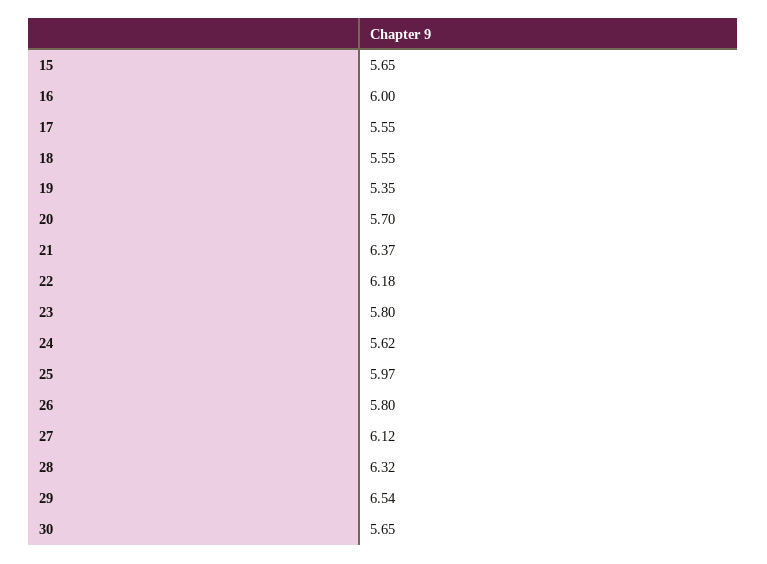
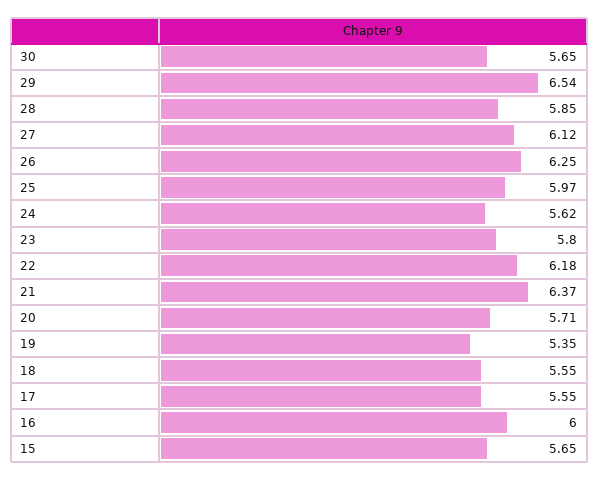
  {
    "15": 5.65,
    "16": 6,
    "17": 5.55,
    "18": 5.55,
    "19": 5.35,
-   "20": 5.7,
+   "20": 5.71,
    "21": 6.37,
    "22": 6.18,
    "23": 5.8,
    "24": 5.62,
    "25": 5.97,
-   "26": 5.8,
+   "26": 6.25,
    "27": 6.12,
-   "28": 6.32,
+   "28": 5.85,
    "29": 6.54,
    "30": 5.65
  }

